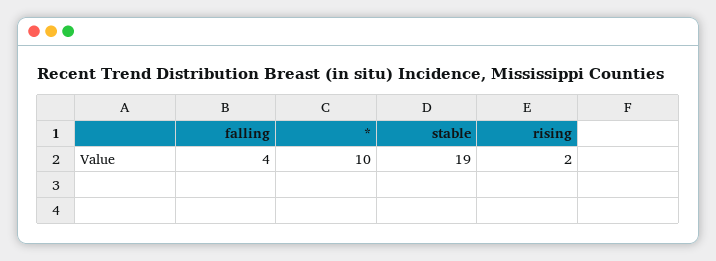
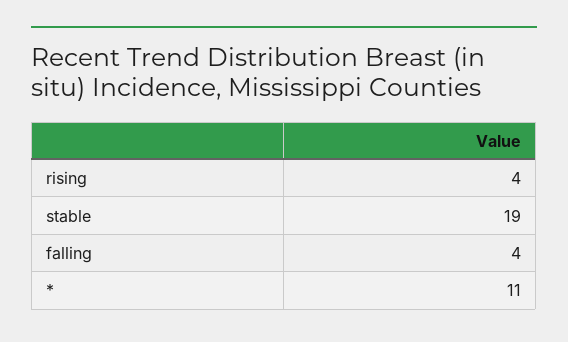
  {
    "falling": 4,
-   "*": 10,
+   "*": 11,
    "stable": 19,
-   "rising": 2
+   "rising": 4
  }

